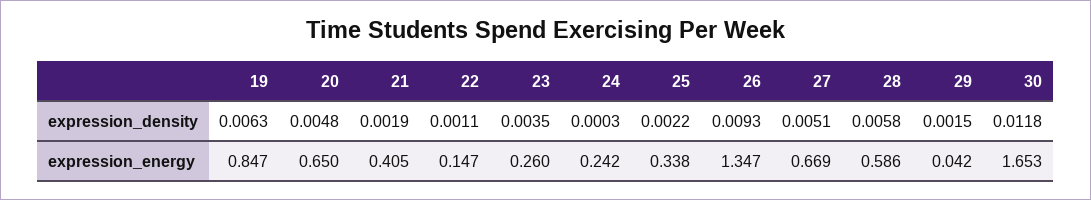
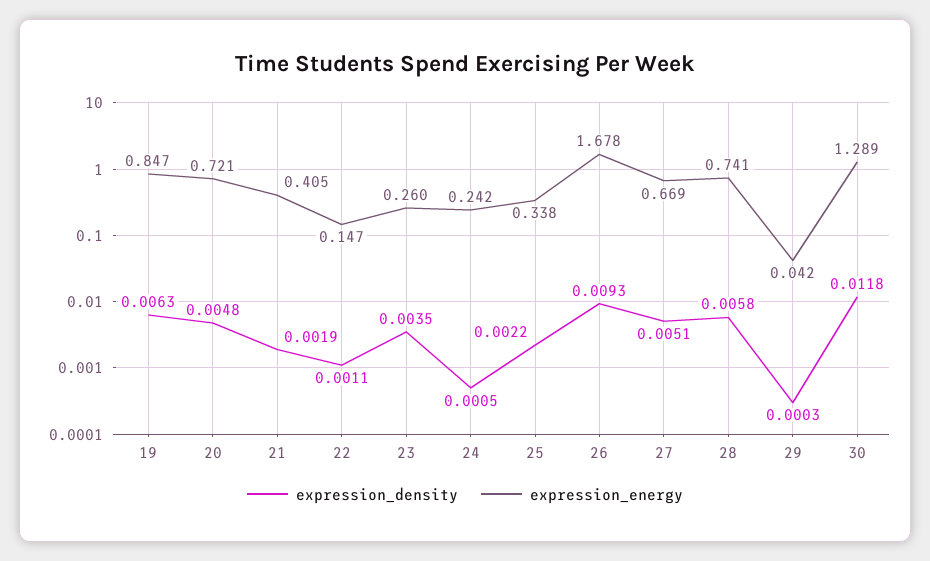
  {
    "expression_density": {
      "19": 0.0063,
      "20": 0.0048,
      "21": 0.0019,
      "22": 0.0011,
      "23": 0.0035,
-     "24": 0.0003,
+     "24": 0.0005,
      "25": 0.0022,
      "26": 0.0093,
      "27": 0.0051,
      "28": 0.0058,
-     "29": 0.0015,
+     "29": 0.0003,
      "30": 0.0118
    },
    "expression_energy": {
      "19": 0.847,
-     "20": 0.65,
+     "20": 0.721,
      "21": 0.405,
      "22": 0.147,
      "23": 0.26,
      "24": 0.242,
      "25": 0.338,
-     "26": 1.347,
+     "26": 1.678,
      "27": 0.669,
-     "28": 0.586,
+     "28": 0.741,
      "29": 0.042,
-     "30": 1.653
+     "30": 1.289
    }
  }

